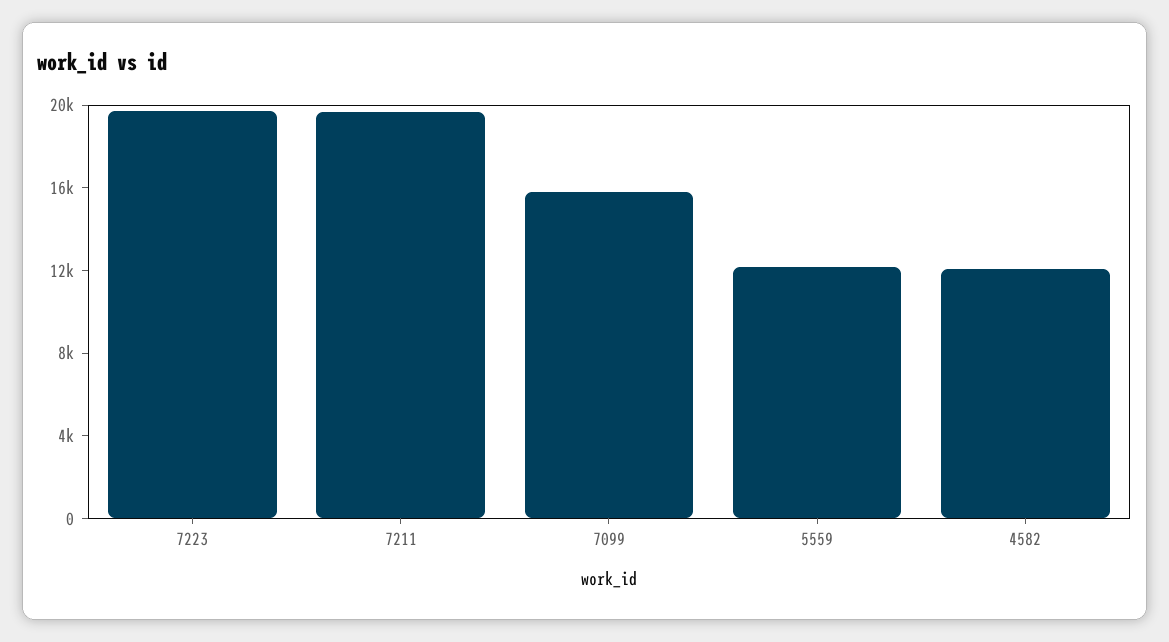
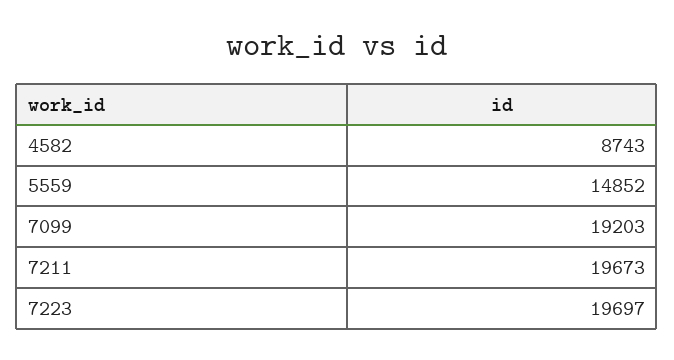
  {
    "7223": 19697,
    "7211": 19673,
-   "7099": 16000,
+   "7099": 19203,
-   "5559": 12000,
+   "5559": 14852,
-   "4582": 12000
+   "4582": 8743
  }

